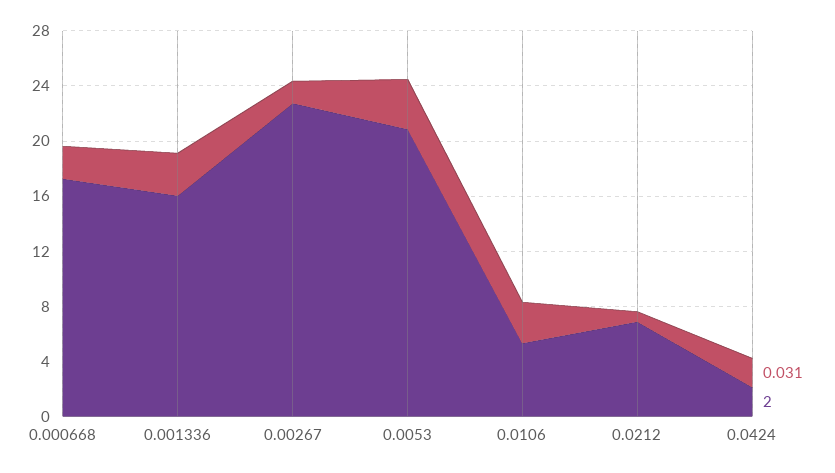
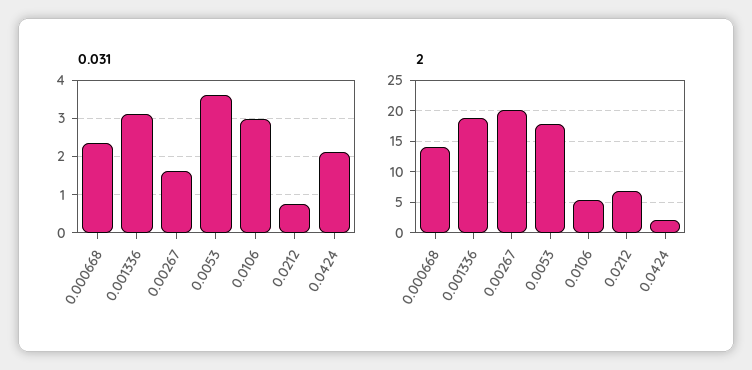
  {
    "0.031": {
      "0.000668": 2.4,
      "0.001336": 3.2,
      "0.00267": 1.6,
      "0.0053": 3.6,
      "0.0106": 3,
      "0.0212": 0.8,
      "0.0424": 2.2
    },
    "2": {
-     "0.000668": 17,
+     "0.000668": 14,
-     "0.001336": 16,
+     "0.001336": 19,
-     "0.00267": 23,
+     "0.00267": 20,
-     "0.0053": 21,
+     "0.0053": 18,
      "0.0106": 5,
      "0.0212": 7,
      "0.0424": 2
    }
  }

